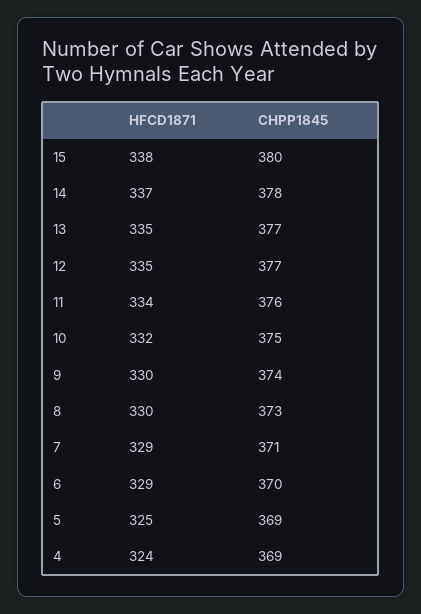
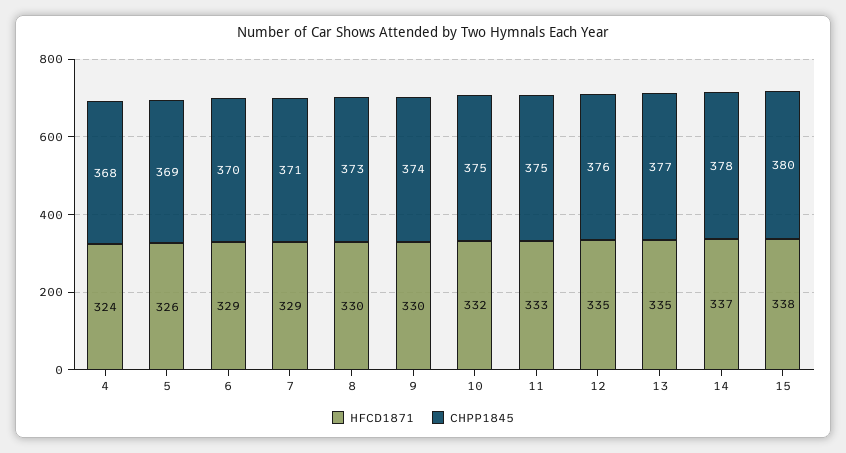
  {
    "HFCD1871": {
      "15": 338,
      "14": 337,
      "13": 335,
      "12": 335,
-     "11": 334,
+     "11": 333,
      "10": 332,
      "9": 330,
      "8": 330,
      "7": 329,
      "6": 329,
-     "5": 325,
+     "5": 326,
      "4": 324
    },
    "CHPP1845": {
      "15": 380,
      "14": 378,
      "13": 377,
-     "12": 377,
+     "12": 376,
-     "11": 376,
+     "11": 375,
      "10": 375,
      "9": 374,
      "8": 373,
      "7": 371,
      "6": 370,
      "5": 369,
-     "4": 369
+     "4": 368
    }
  }

